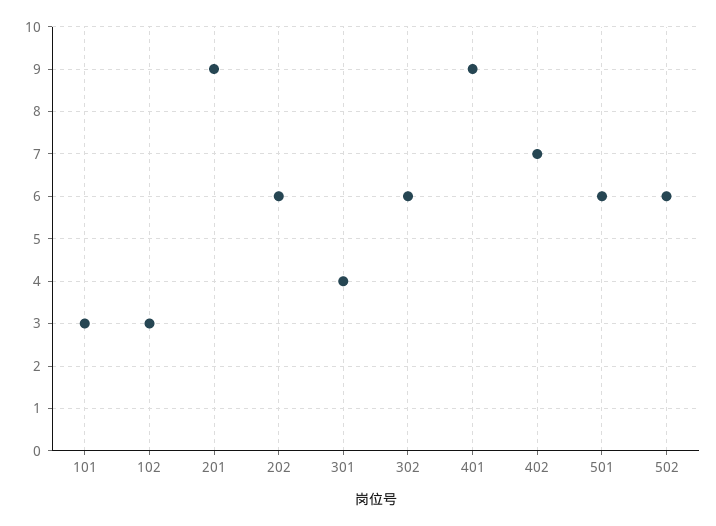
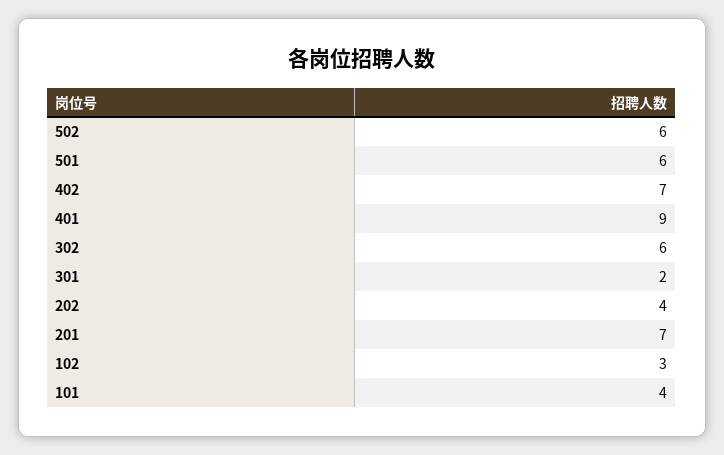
  {
-   "101": 3,
+   "101": 4,
    "102": 3,
-   "201": 9,
+   "201": 7,
-   "202": 6,
+   "202": 4,
-   "301": 4,
+   "301": 2,
    "302": 6,
    "401": 9,
    "402": 7,
    "501": 6,
    "502": 6
  }

